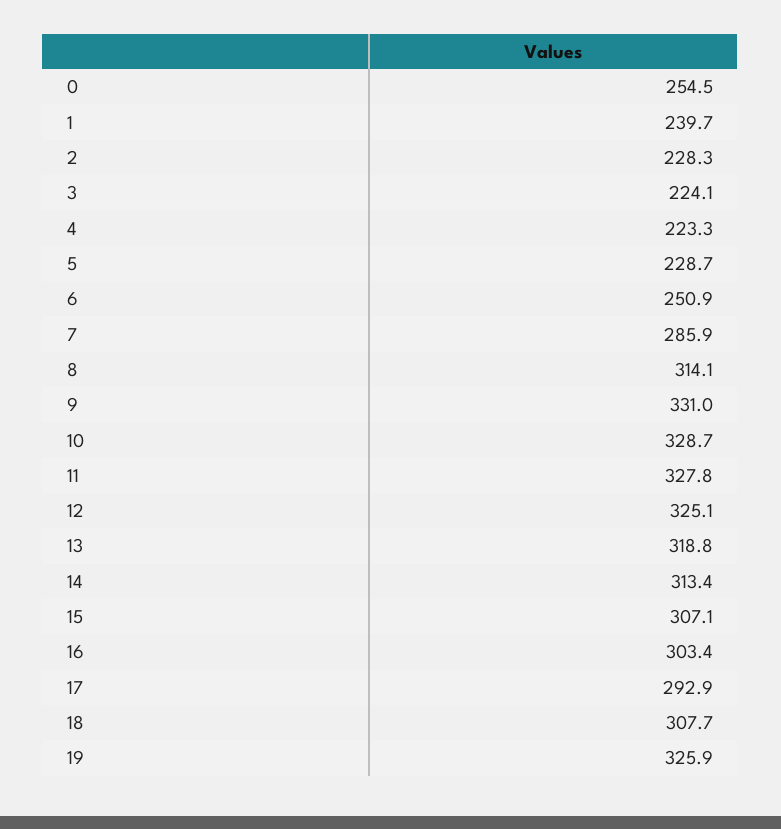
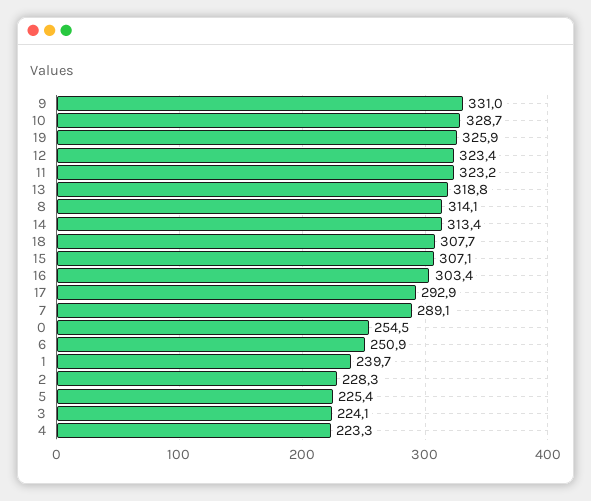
  {
    "0": 254.5,
    "1": 239.7,
    "2": 228.3,
    "3": 224.1,
    "4": 223.3,
-   "5": 228.7,
+   "5": 225.4,
    "6": 250.9,
-   "7": 285.9,
+   "7": 289.1,
    "8": 314.1,
    "9": 331,
    "10": 328.7,
-   "11": 327.8,
+   "11": 323.2,
-   "12": 325.1,
+   "12": 323.4,
    "13": 318.8,
    "14": 313.4,
    "15": 307.1,
    "16": 303.4,
    "17": 292.9,
    "18": 307.7,
    "19": 325.9
  }

